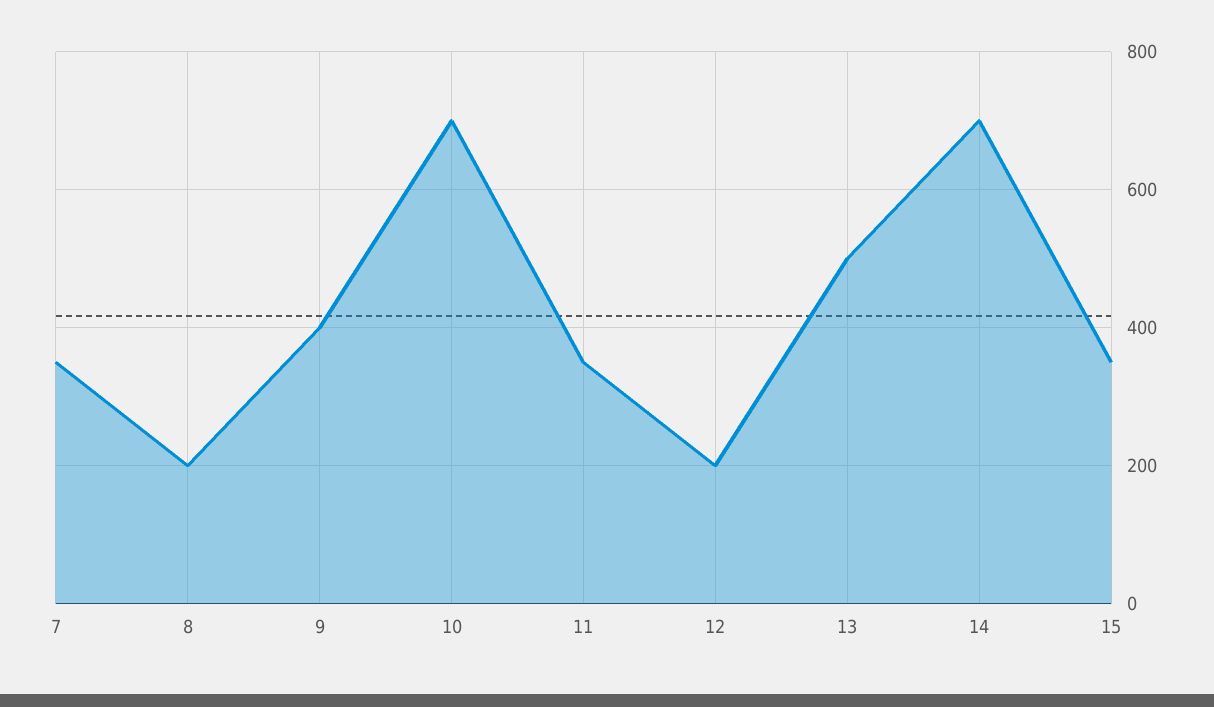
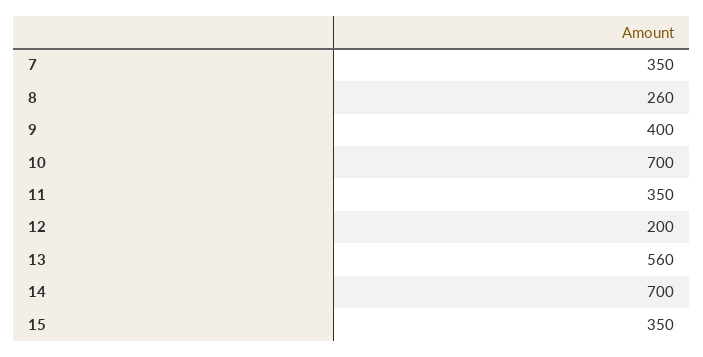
  {
    "7": 350,
-   "8": 200,
+   "8": 260,
    "9": 400,
    "10": 700,
    "11": 350,
    "12": 200,
-   "13": 500,
+   "13": 560,
    "14": 700,
    "15": 350
  }

